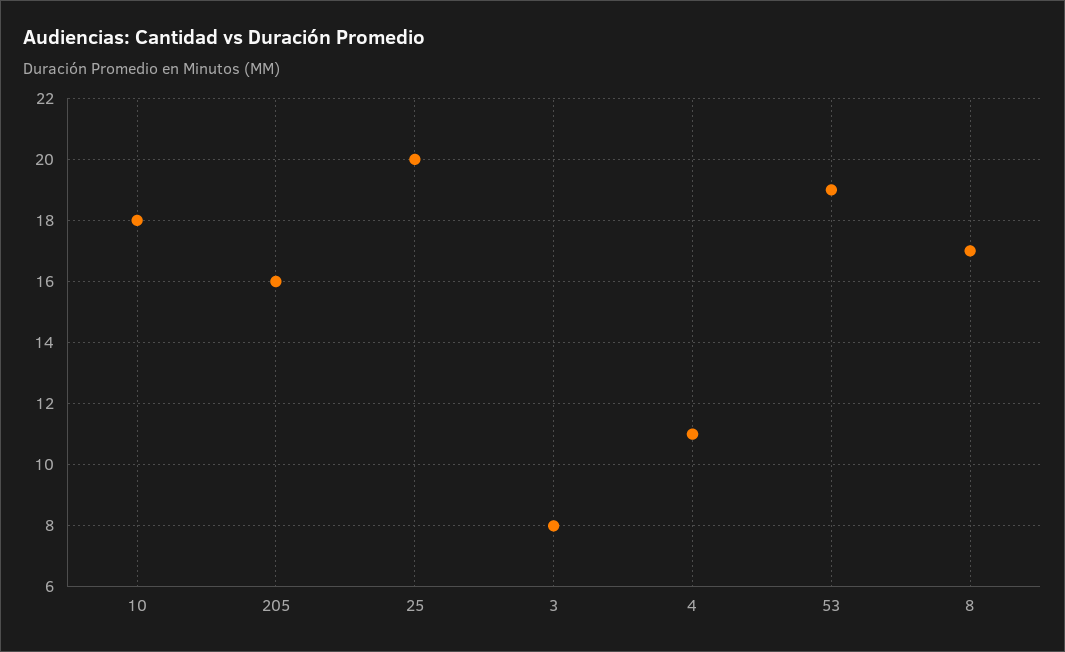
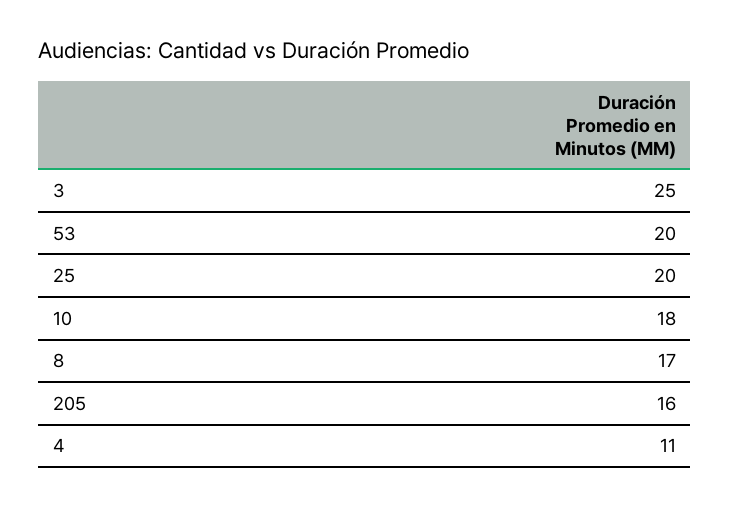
  {
    "10": 18,
    "205": 16,
    "25": 20,
-   "3": 8,
+   "3": 25,
    "4": 11,
-   "53": 19,
+   "53": 20,
    "8": 17
  }

